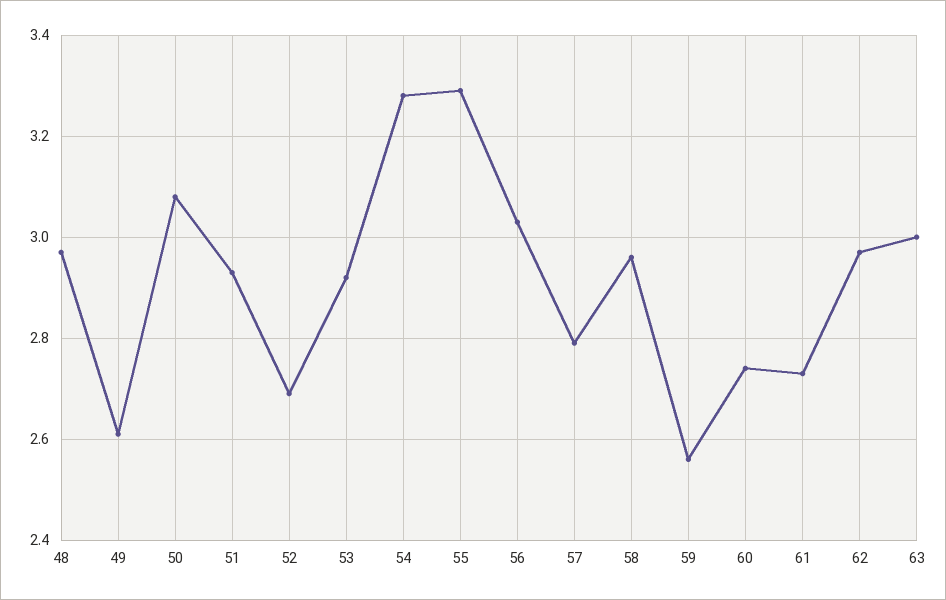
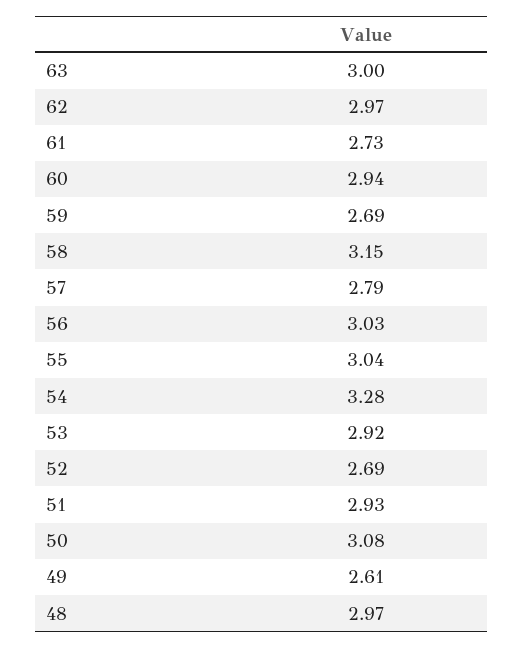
  {
    "48": 2.97,
    "49": 2.61,
    "50": 3.08,
    "51": 2.93,
    "52": 2.69,
    "53": 2.92,
    "54": 3.28,
-   "55": 3.3,
+   "55": 3.04,
    "56": 3.03,
    "57": 2.79,
-   "58": 2.95,
+   "58": 3.15,
-   "59": 2.55,
+   "59": 2.69,
-   "60": 2.75,
+   "60": 2.94,
    "61": 2.73,
    "62": 2.97,
    "63": 3
  }

